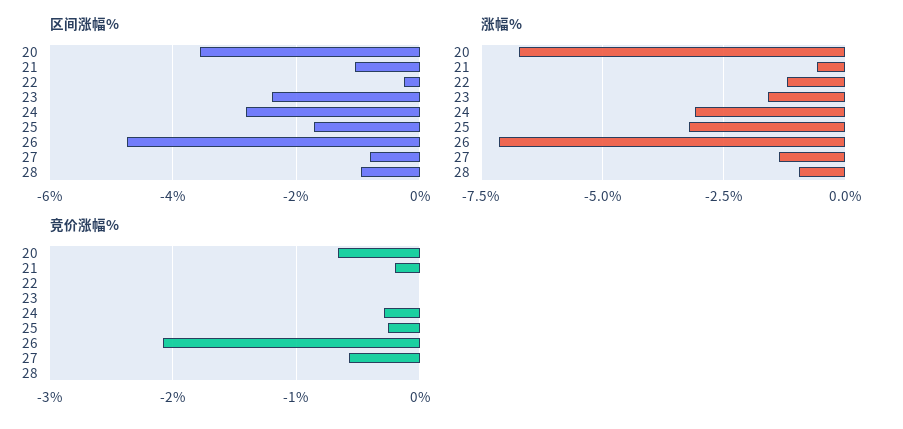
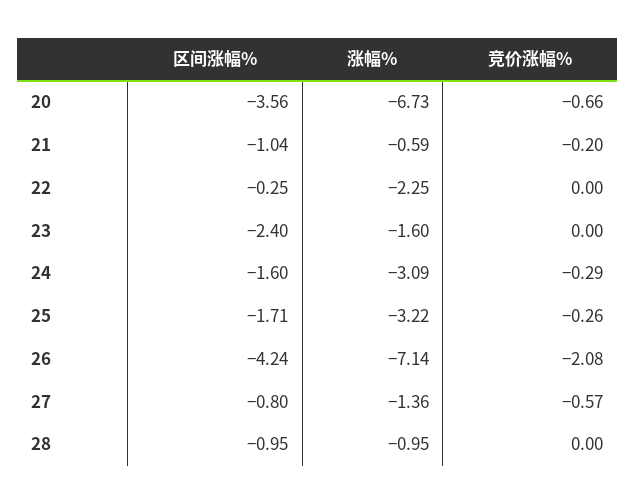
  {
    "区间涨幅%": {
      "20": -3.56,
      "21": -1.04,
      "22": -0.25,
      "23": -2.4,
-     "24": -2.8,
+     "24": -1.6,
      "25": -1.71,
-     "26": -4.8,
+     "26": -4.24,
      "27": -0.8,
      "28": -0.95
    },
    "涨幅%": {
      "20": -6.73,
      "21": -0.59,
-     "22": -1.25,
+     "22": -2.25,
      "23": -1.6,
      "24": -3.09,
      "25": -3.22,
      "26": -7.14,
      "27": -1.36,
      "28": -0.95
    },
    "竞价涨幅%": {
      "20": -0.66,
      "21": -0.2,
      "22": 0,
      "23": 0,
      "24": -0.29,
      "25": -0.26,
      "26": -2.08,
      "27": -0.57,
      "28": 0
    }
  }

